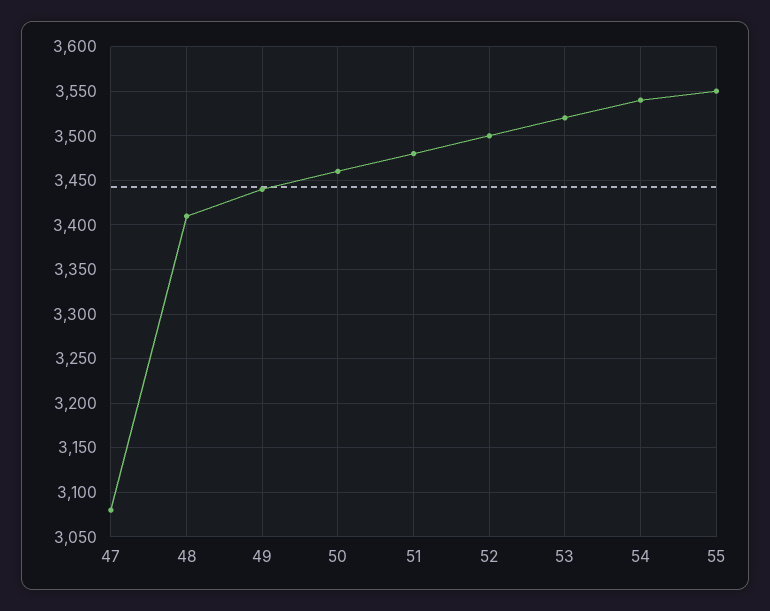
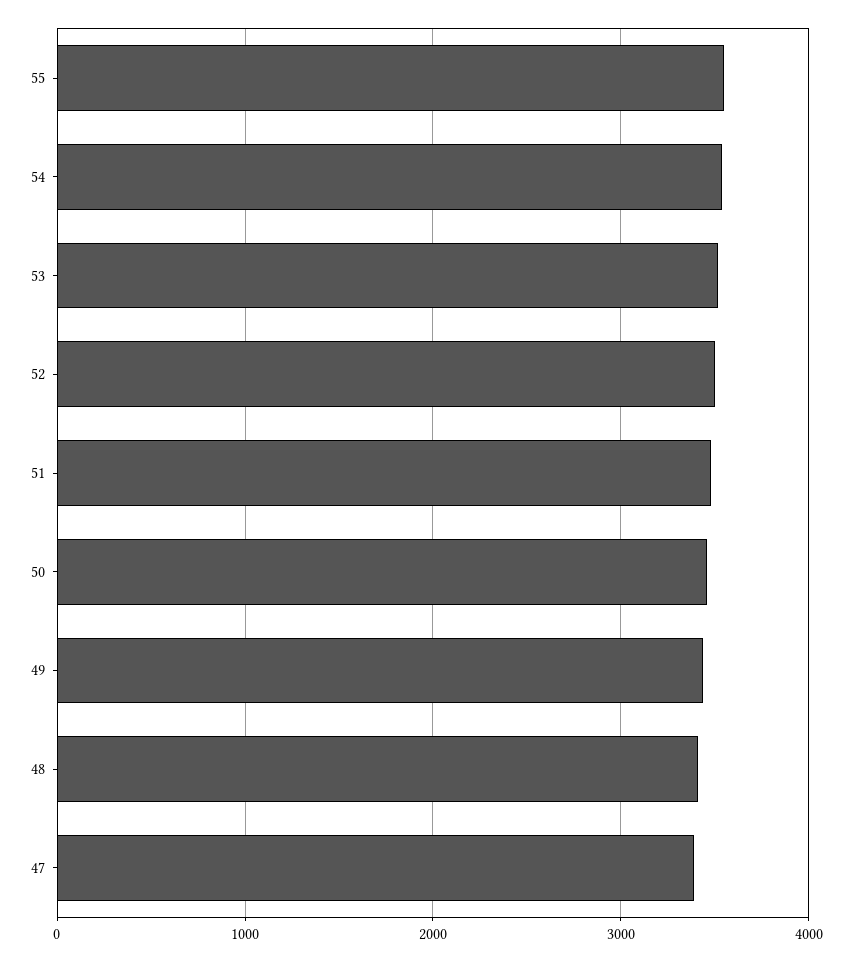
  {
-   "47": 3080,
+   "47": 3400,
    "48": 3410,
    "49": 3440,
    "50": 3460,
    "51": 3480,
    "52": 3500,
    "53": 3520,
    "54": 3540,
    "55": 3550
  }

